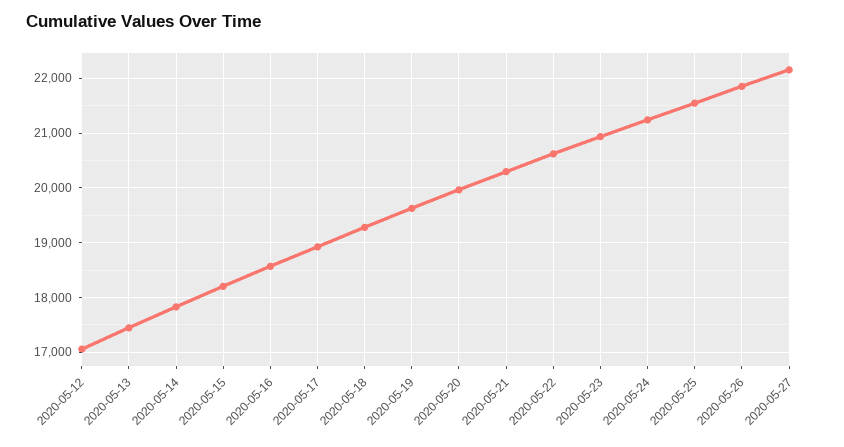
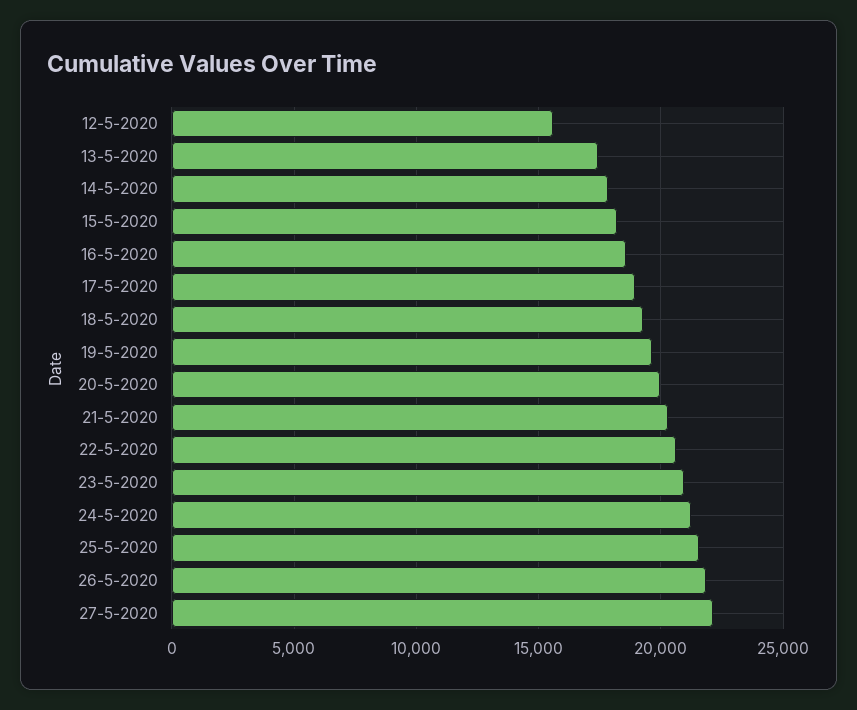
  {
-   "2020-05-12": 17000,
+   "2020-05-12": 15500,
    "2020-05-13": 17400,
    "2020-05-14": 17800,
    "2020-05-15": 18200,
    "2020-05-16": 18600,
    "2020-05-17": 19000,
    "2020-05-18": 19200,
    "2020-05-19": 19600,
    "2020-05-20": 20000,
    "2020-05-21": 20200,
    "2020-05-22": 20600,
    "2020-05-23": 21000,
    "2020-05-24": 21200,
    "2020-05-25": 21600,
    "2020-05-26": 21800,
    "2020-05-27": 22200
  }

